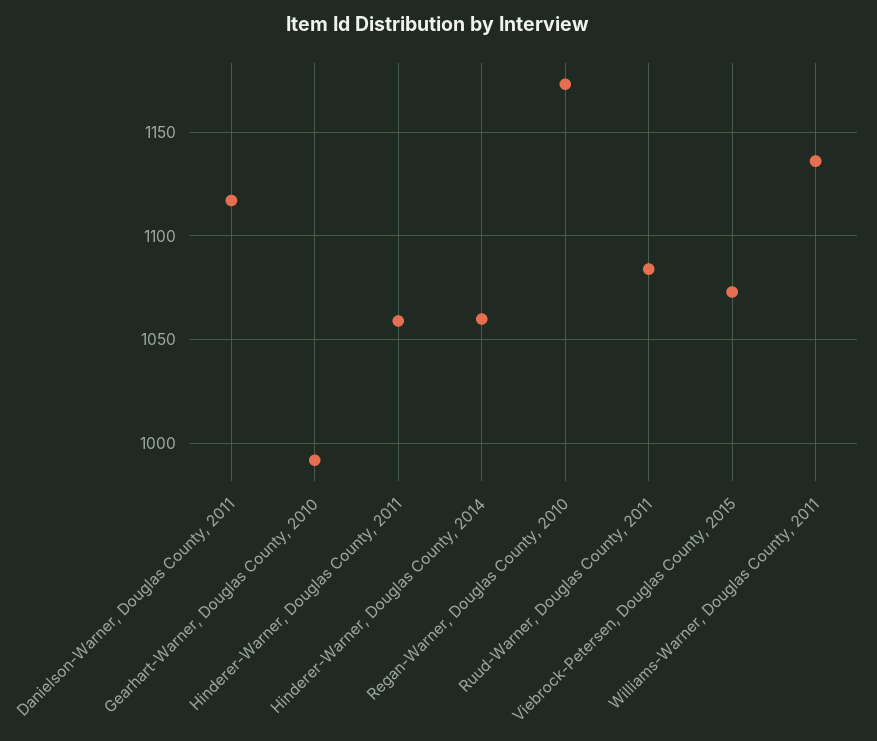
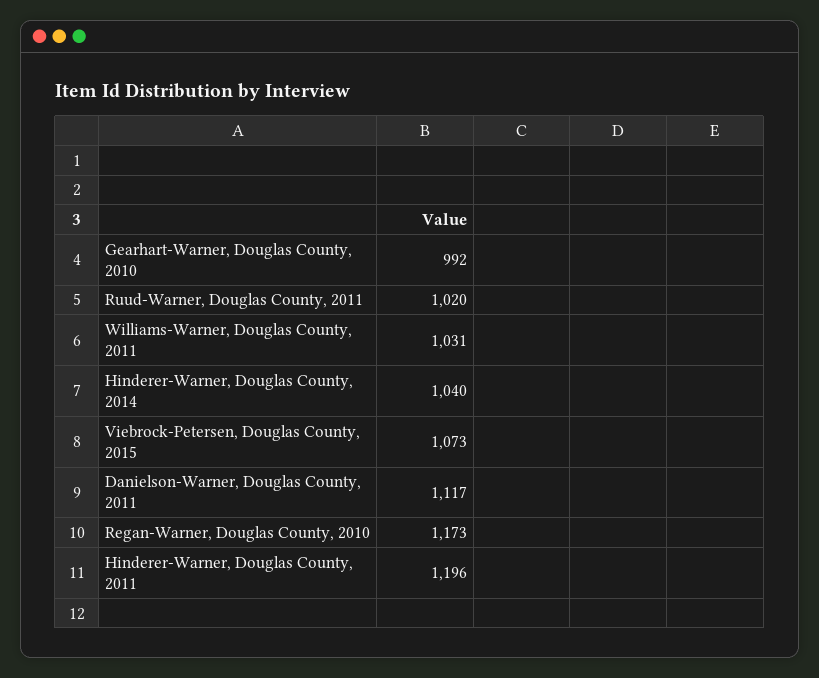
  {
    "Danielson-Warner, Douglas County, 2011": 1117,
    "Gearhart-Warner, Douglas County, 2010": 992,
-   "Hinderer-Warner, Douglas County, 2011": 1060,
+   "Hinderer-Warner, Douglas County, 2011": 1196,
-   "Hinderer-Warner, Douglas County, 2014": 1060,
+   "Hinderer-Warner, Douglas County, 2014": 1040,
    "Regan-Warner, Douglas County, 2010": 1173,
-   "Ruud-Warner, Douglas County, 2011": 1085,
+   "Ruud-Warner, Douglas County, 2011": 1020,
    "Viebrock-Petersen, Douglas County, 2015": 1073,
-   "Williams-Warner, Douglas County, 2011": 1135
+   "Williams-Warner, Douglas County, 2011": 1031
  }

